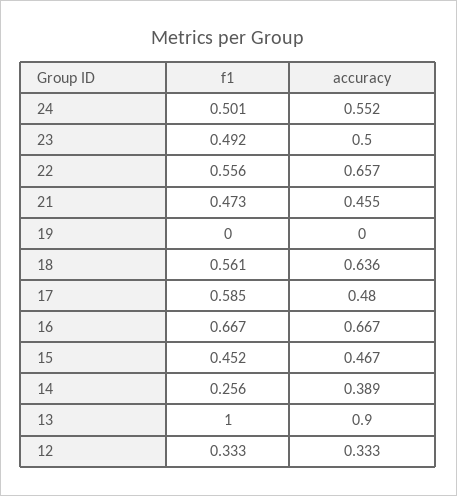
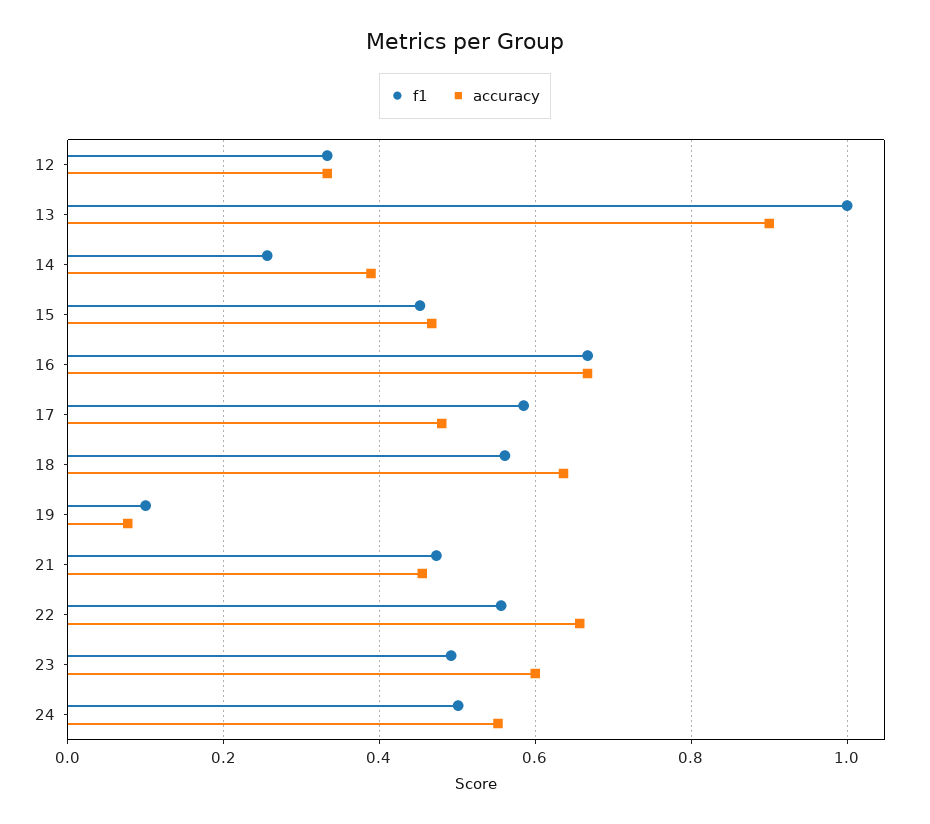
  {
    "f1": {
      "24": 0.501,
      "23": 0.492,
      "22": 0.556,
      "21": 0.473,
-     "19": 0,
+     "19": 0.1,
      "18": 0.561,
      "17": 0.585,
      "16": 0.667,
      "15": 0.452,
      "14": 0.256,
      "13": 1,
      "12": 0.333
    },
    "accuracy": {
      "24": 0.552,
-     "23": 0.5,
+     "23": 0.6,
      "22": 0.657,
      "21": 0.455,
-     "19": 0,
+     "19": 0.08,
      "18": 0.636,
      "17": 0.48,
      "16": 0.667,
      "15": 0.467,
      "14": 0.389,
      "13": 0.9,
      "12": 0.333
    }
  }

